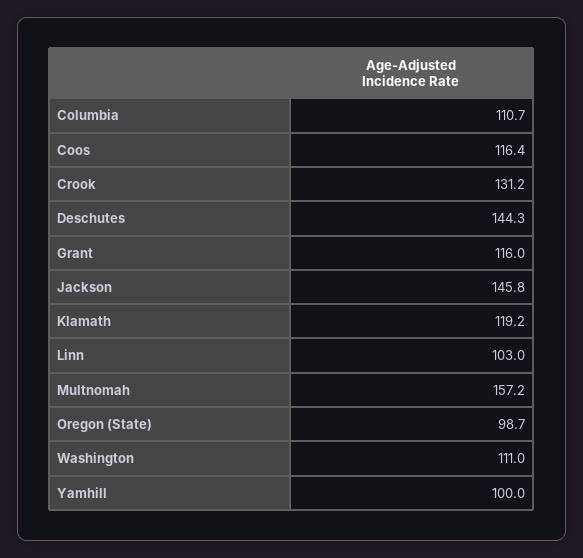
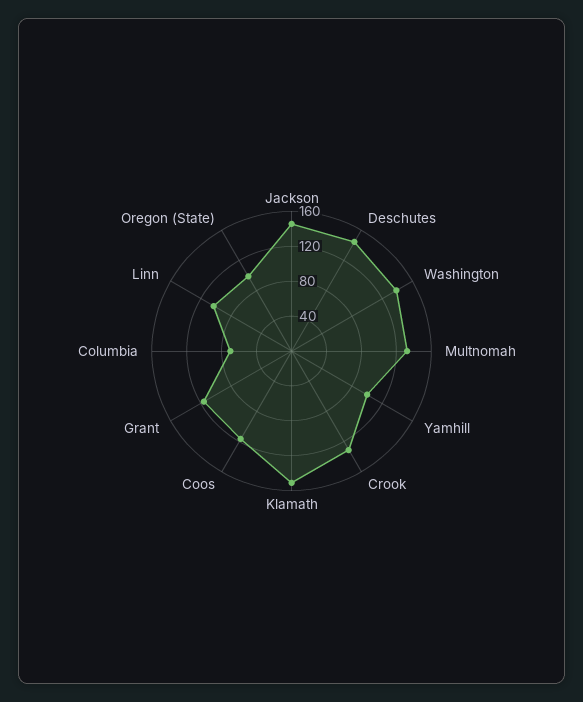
  {
-   "Columbia": 110.7,
+   "Columbia": 70,
    "Coos": 116.4,
    "Crook": 131.2,
    "Deschutes": 144.3,
    "Grant": 116,
    "Jackson": 145.8,
-   "Klamath": 119.2,
+   "Klamath": 150,
    "Linn": 103,
-   "Multnomah": 157.2,
+   "Multnomah": 130,
    "Oregon (State)": 98.7,
-   "Washington": 111,
+   "Washington": 140,
    "Yamhill": 100
  }

